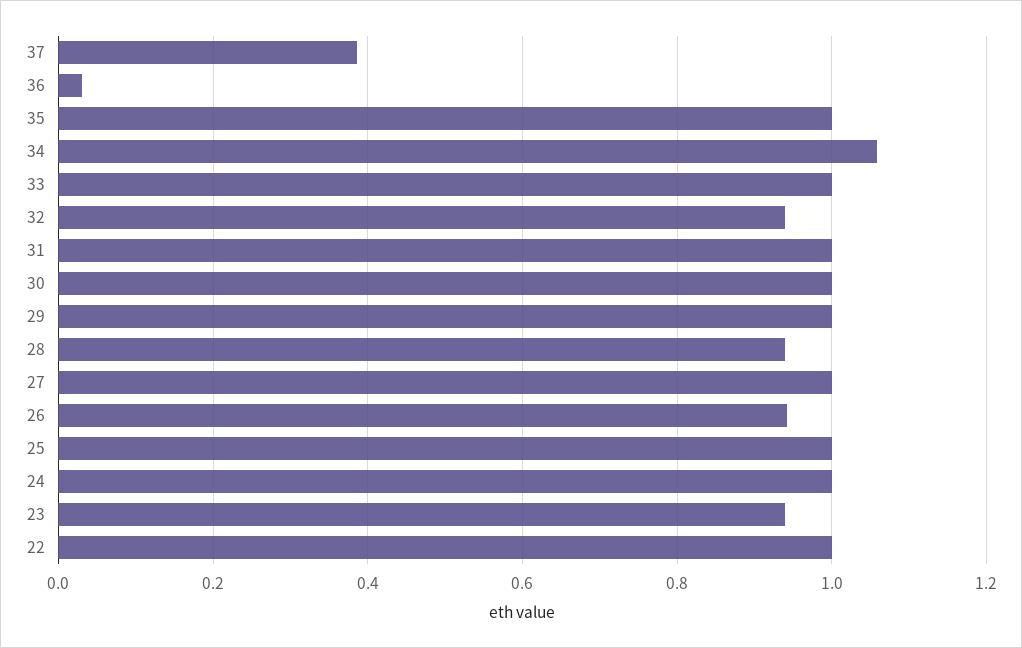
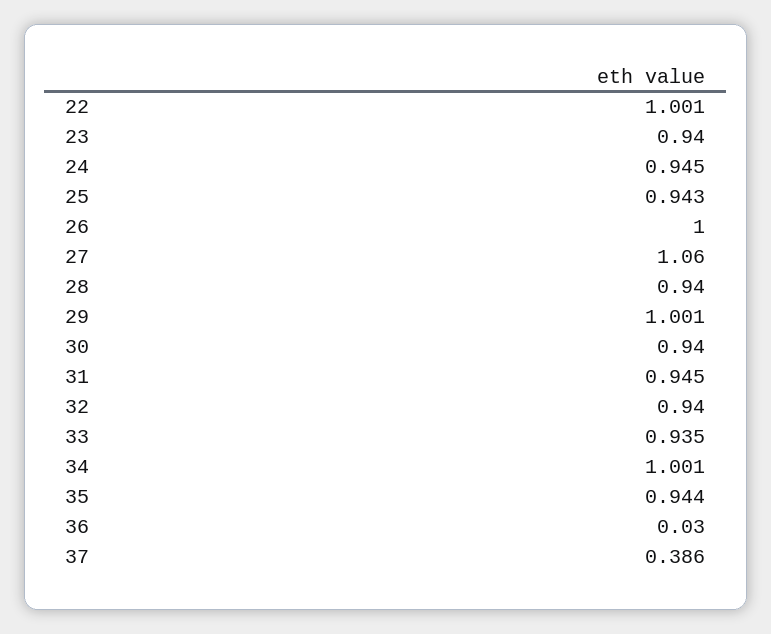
  {
    "37": 0.386,
    "36": 0.03,
-   "35": 1,
+   "35": 0.944,
-   "34": 1.06,
+   "34": 1.001,
-   "33": 1,
+   "33": 0.935,
    "32": 0.94,
-   "31": 1,
+   "31": 0.945,
-   "30": 1,
+   "30": 0.94,
    "29": 1.001,
    "28": 0.94,
-   "27": 1,
+   "27": 1.06,
-   "26": 0.94,
+   "26": 1,
-   "25": 1,
+   "25": 0.943,
-   "24": 1,
+   "24": 0.945,
    "23": 0.94,
    "22": 1.001
  }

